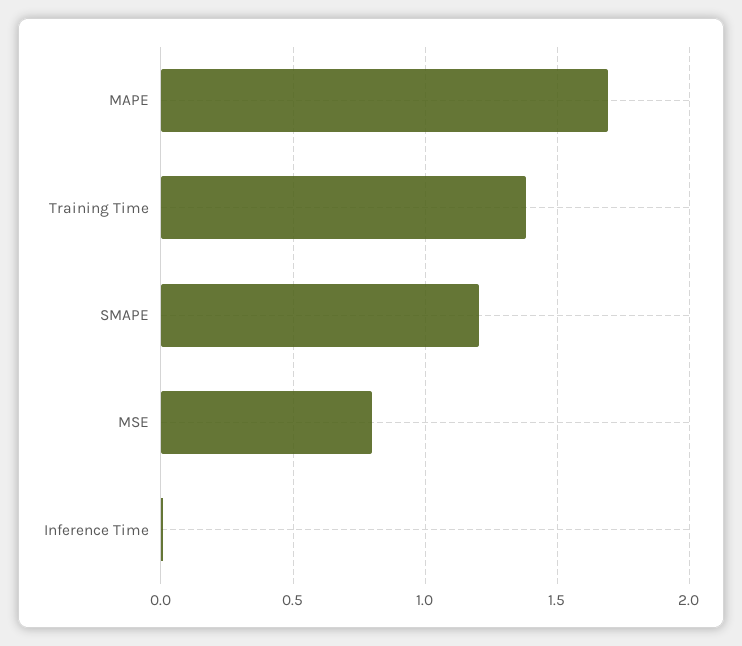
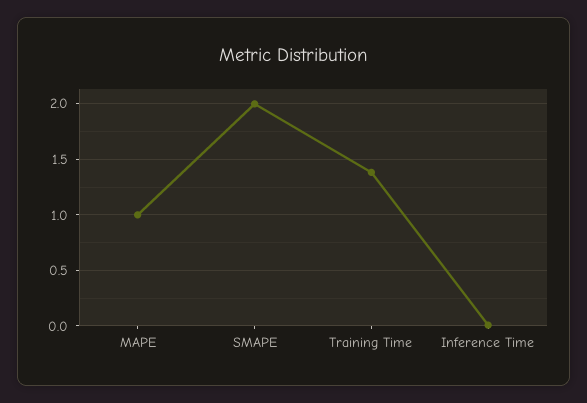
  {
-   "MAPE": 1.7,
+   "MAPE": 1,
    "Training Time": 1.4,
-   "SMAPE": 1.2,
+   "SMAPE": 2,
-   "MSE": 0.8,
    "Inference Time": 0
  }

